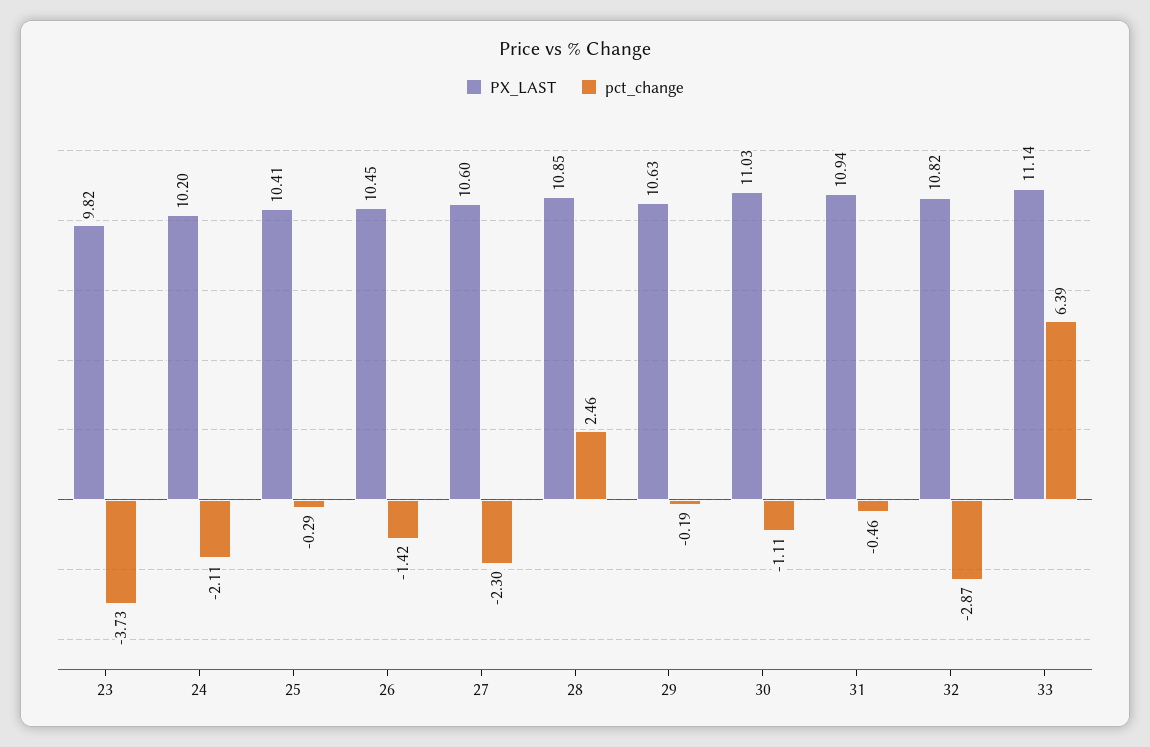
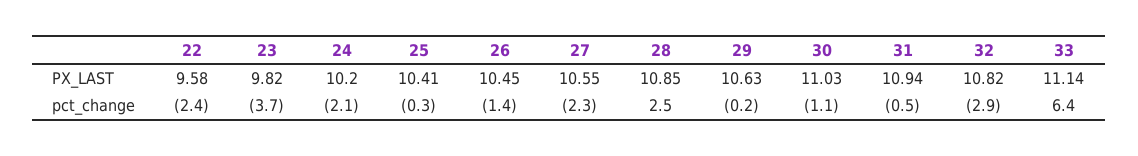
  {
    "PX_LAST": {
      "23": 9.82,
      "24": 10.2,
      "25": 10.41,
      "26": 10.45,
-     "27": 10.6,
+     "27": 10.55,
      "28": 10.85,
      "29": 10.63,
      "30": 11.03,
      "31": 10.94,
      "32": 10.82,
-     "33": 11.14
+     "33": 11.14,
+     "22": 9.58
    },
    "pct_change": {
      "23": -3.73,
      "24": -2.11,
      "25": -0.29,
      "26": -1.42,
      "27": -2.3,
      "28": 2.46,
      "29": -0.19,
      "30": -1.11,
      "31": -0.46,
      "32": -2.87,
-     "33": 6.39
+     "33": 6.39,
+     "22": -2.4
    }
  }

